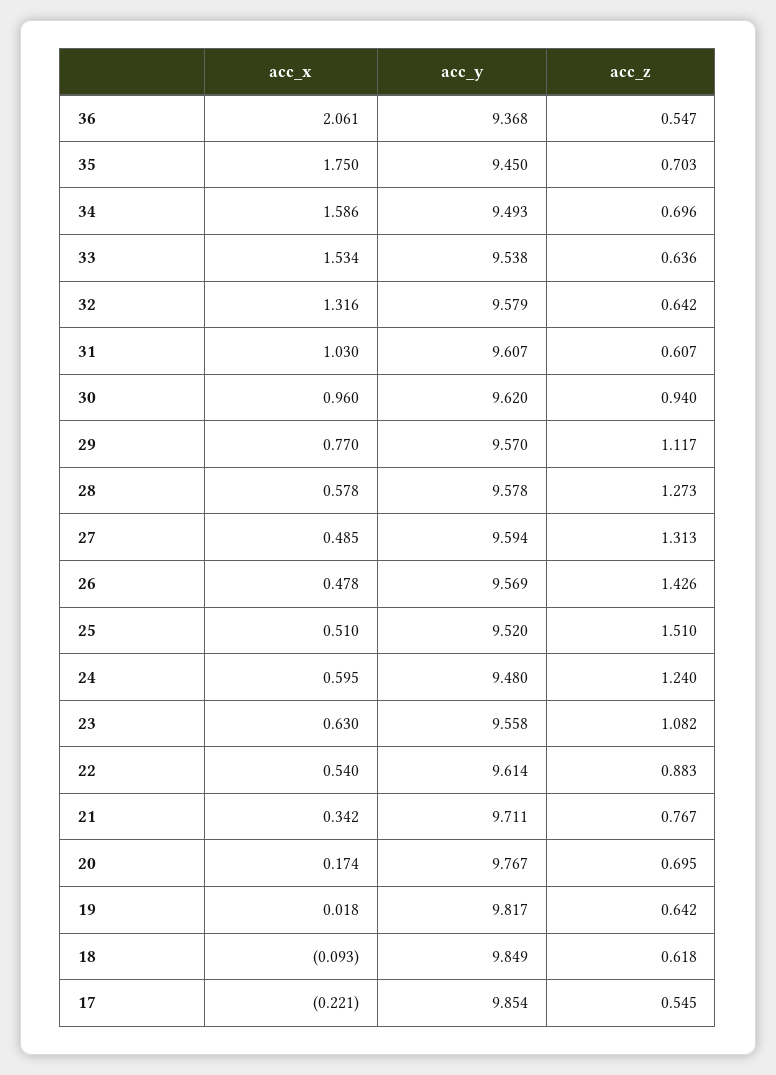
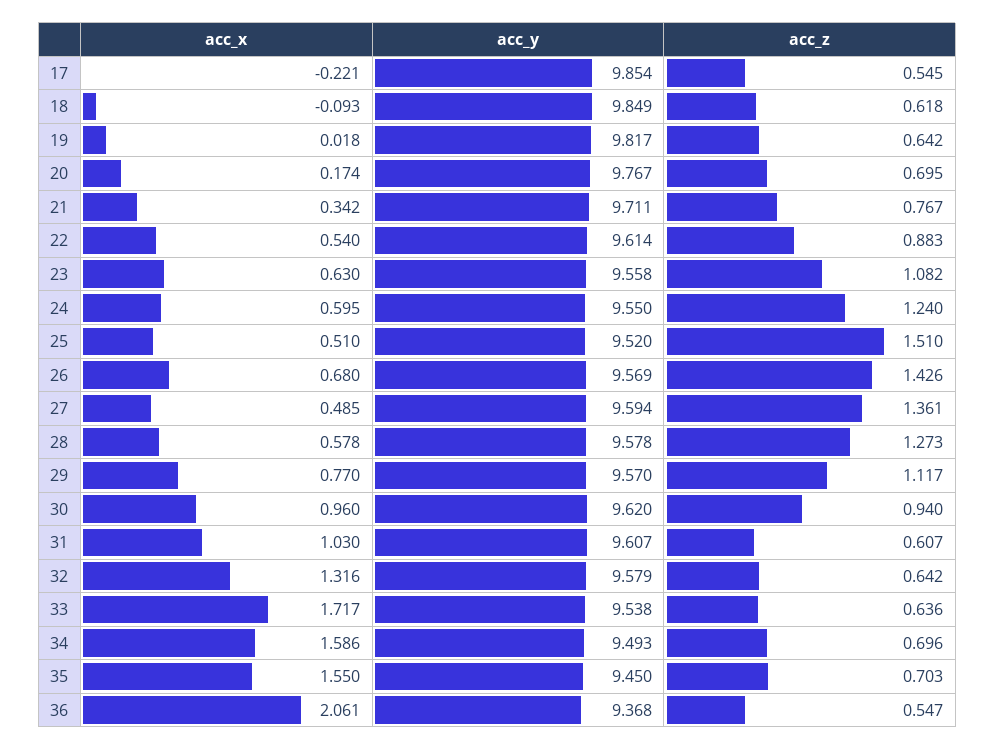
  {
    "acc_x": {
      "36": 2.061,
-     "35": 1.75,
+     "35": 1.55,
      "34": 1.586,
-     "33": 1.534,
+     "33": 1.717,
      "32": 1.316,
      "31": 1.03,
      "30": 0.96,
      "29": 0.77,
      "28": 0.578,
      "27": 0.485,
-     "26": 0.478,
+     "26": 0.68,
      "25": 0.51,
      "24": 0.595,
      "23": 0.63,
      "22": 0.54,
      "21": 0.342,
      "20": 0.174,
      "19": 0.018,
      "18": -0.093,
      "17": -0.221
    },
    "acc_y": {
      "36": 9.368,
      "35": 9.45,
      "34": 9.493,
      "33": 9.538,
      "32": 9.579,
      "31": 9.607,
      "30": 9.62,
      "29": 9.57,
      "28": 9.578,
      "27": 9.594,
      "26": 9.569,
      "25": 9.52,
-     "24": 9.48,
+     "24": 9.55,
      "23": 9.558,
      "22": 9.614,
      "21": 9.711,
      "20": 9.767,
      "19": 9.817,
      "18": 9.849,
      "17": 9.854
    },
    "acc_z": {
      "36": 0.547,
      "35": 0.703,
      "34": 0.696,
      "33": 0.636,
      "32": 0.642,
      "31": 0.607,
      "30": 0.94,
      "29": 1.117,
      "28": 1.273,
-     "27": 1.313,
+     "27": 1.361,
      "26": 1.426,
      "25": 1.51,
      "24": 1.24,
      "23": 1.082,
      "22": 0.883,
      "21": 0.767,
      "20": 0.695,
      "19": 0.642,
      "18": 0.618,
      "17": 0.545
    }
  }

